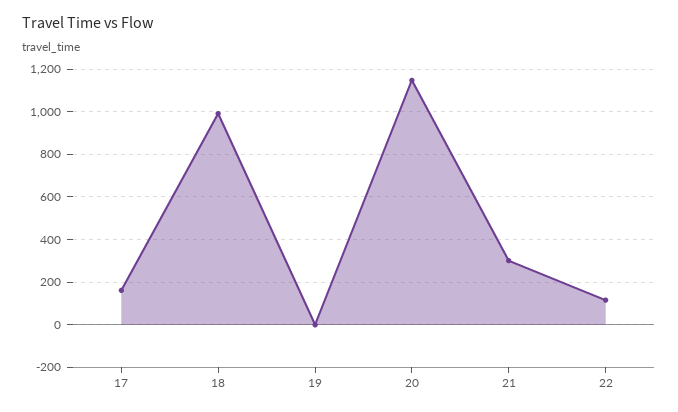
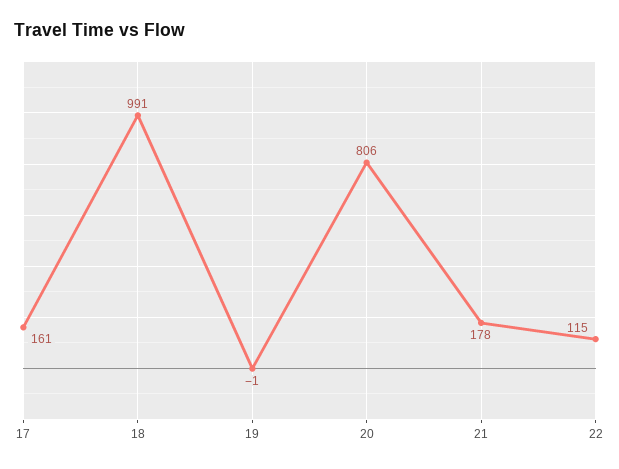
  {
    "17": 161,
    "18": 991,
    "19": -1,
-   "20": 1150,
+   "20": 806,
-   "21": 300,
+   "21": 178,
    "22": 115
  }

